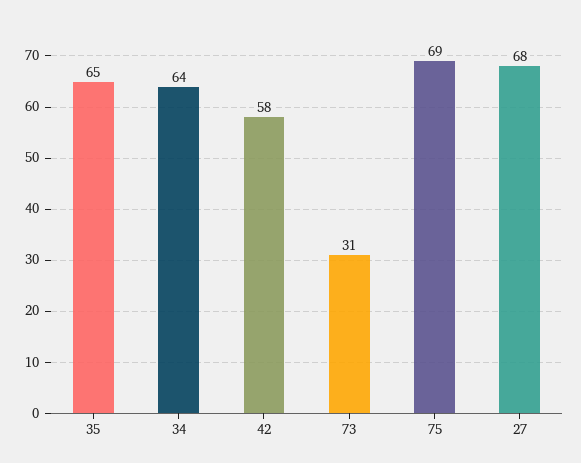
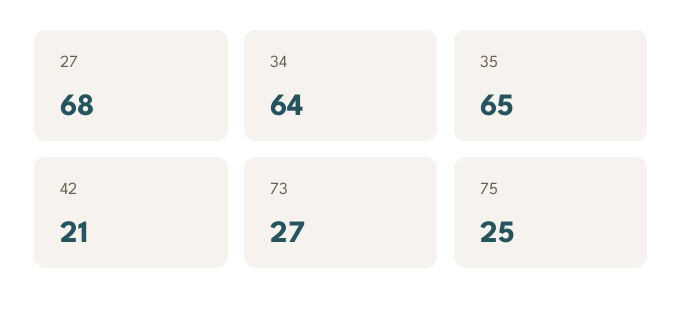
  {
    "35": 65,
    "34": 64,
-   "42": 58,
+   "42": 21,
-   "73": 31,
+   "73": 27,
-   "75": 69,
+   "75": 25,
    "27": 68
  }

